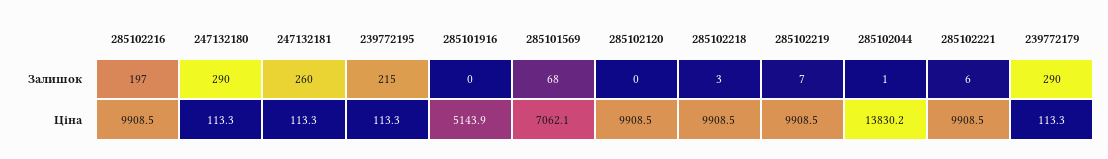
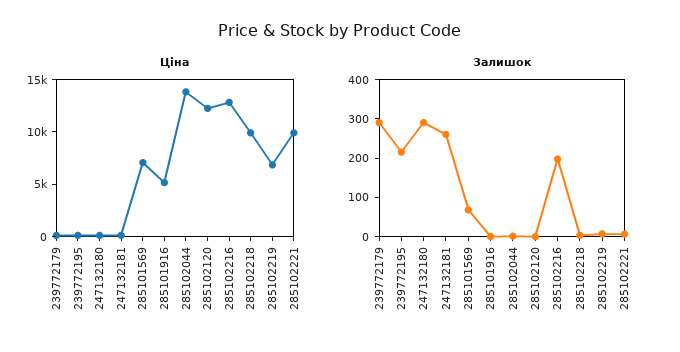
  {
    "Залишок": {
      "285102216": 197,
      "247132180": 290,
      "247132181": 260,
      "239772195": 215,
      "285101916": 0,
      "285101569": 68,
      "285102120": 0,
      "285102218": 3,
      "285102219": 7,
      "285102044": 1,
      "285102221": 6,
      "239772179": 290
    },
    "Ціна": {
-     "285102216": 9908.5,
+     "285102216": 13000,
      "247132180": 113.3,
      "247132181": 113.3,
      "239772195": 113.3,
      "285101916": 5143.9,
      "285101569": 7062.1,
-     "285102120": 9908.5,
+     "285102120": 12000,
      "285102218": 9908.5,
-     "285102219": 9908.5,
+     "285102219": 7000,
      "285102044": 13830.2,
      "285102221": 9908.5,
      "239772179": 113.3
    }
  }

